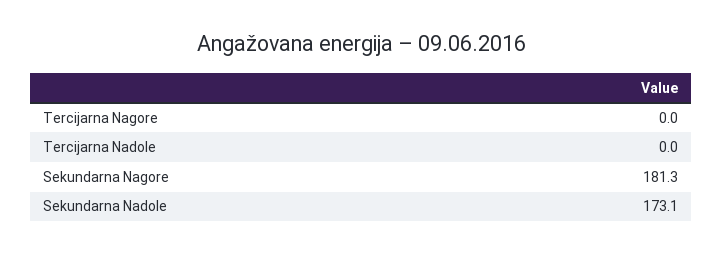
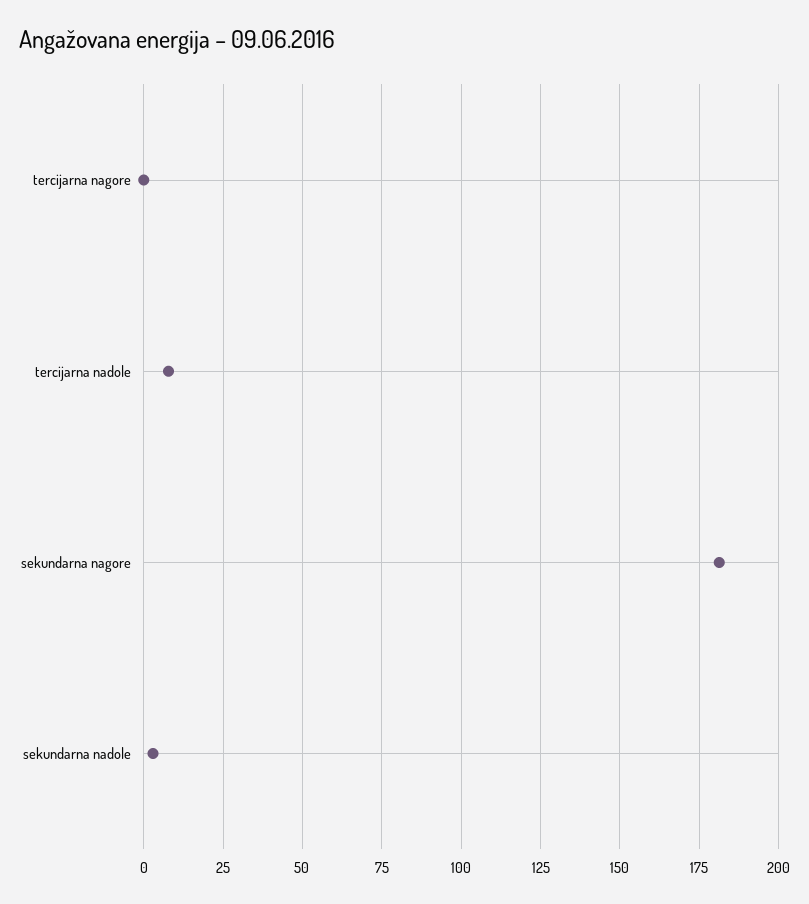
  {
    "Tercijarna Nagore": 0,
-   "Tercijarna Nadole": 0,
+   "Tercijarna Nadole": 7.5,
    "Sekundarna Nagore": 181.3,
-   "Sekundarna Nadole": 173.1
+   "Sekundarna Nadole": 2.5
  }

